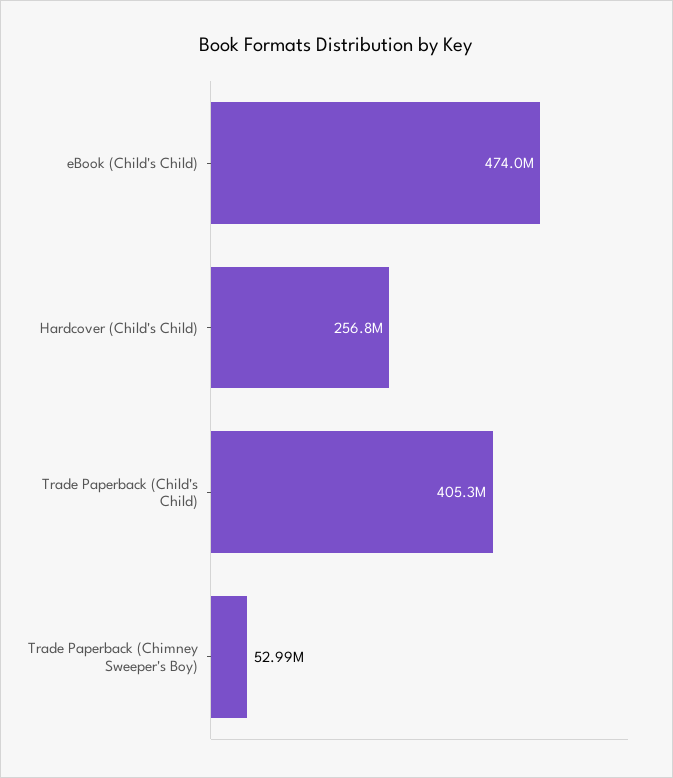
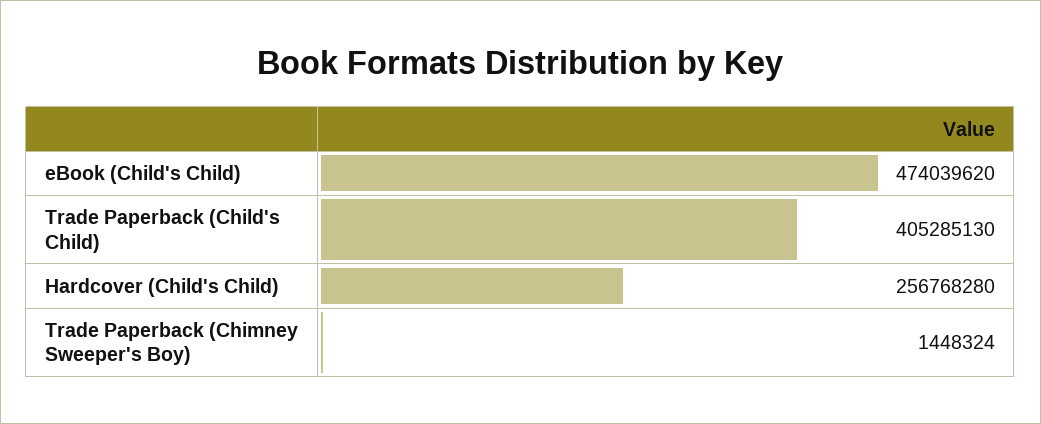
  {
    "eBook (Child's Child)": 474039620,
    "Hardcover (Child's Child)": 256768280,
    "Trade Paperback (Child's Child)": 405285130,
-   "Trade Paperback (Chimney Sweeper's Boy)": 52990000
+   "Trade Paperback (Chimney Sweeper's Boy)": 1448324
  }

